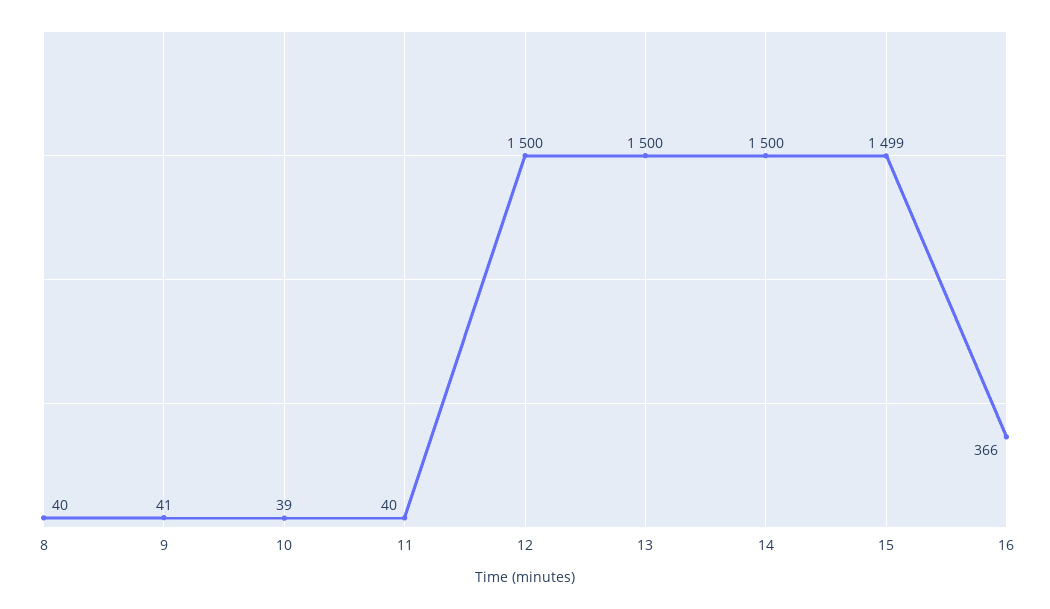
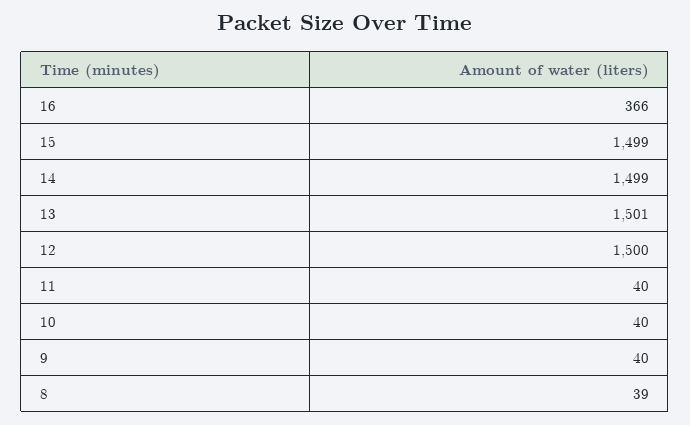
  {
-   "8": 40,
+   "8": 39,
-   "9": 41,
+   "9": 40,
-   "10": 39,
+   "10": 40,
    "11": 40,
    "12": 1500,
-   "13": 1500,
+   "13": 1501,
-   "14": 1500,
+   "14": 1499,
    "15": 1499,
    "16": 366
  }

